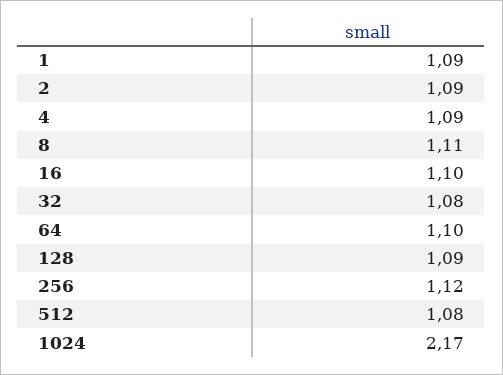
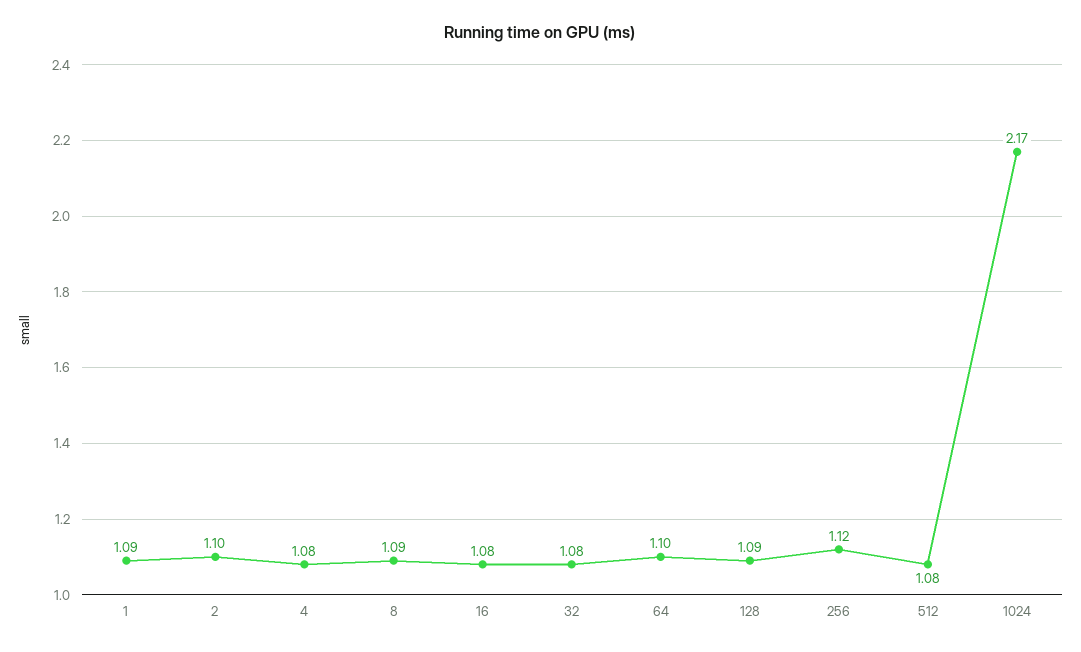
  {
    "1": 1.09,
-   "2": 1.09,
+   "2": 1.1,
-   "4": 1.09,
+   "4": 1.08,
-   "8": 1.11,
+   "8": 1.09,
-   "16": 1.1,
+   "16": 1.08,
    "32": 1.08,
    "64": 1.1,
    "128": 1.09,
    "256": 1.12,
    "512": 1.08,
    "1024": 2.17
  }

